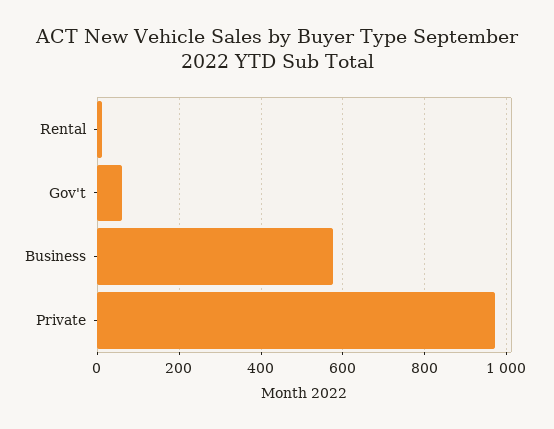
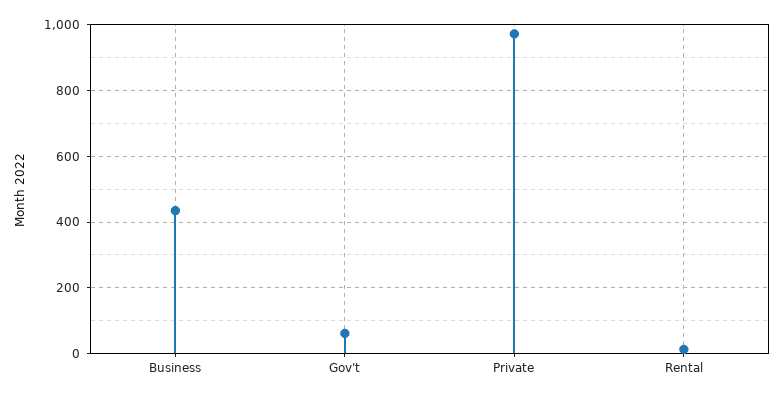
  {
    "Rental": 20,
    "Gov't": 60,
-   "Business": 580,
+   "Business": 440,
    "Private": 980
  }

